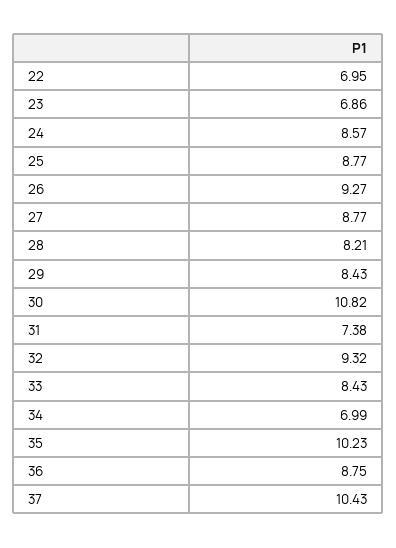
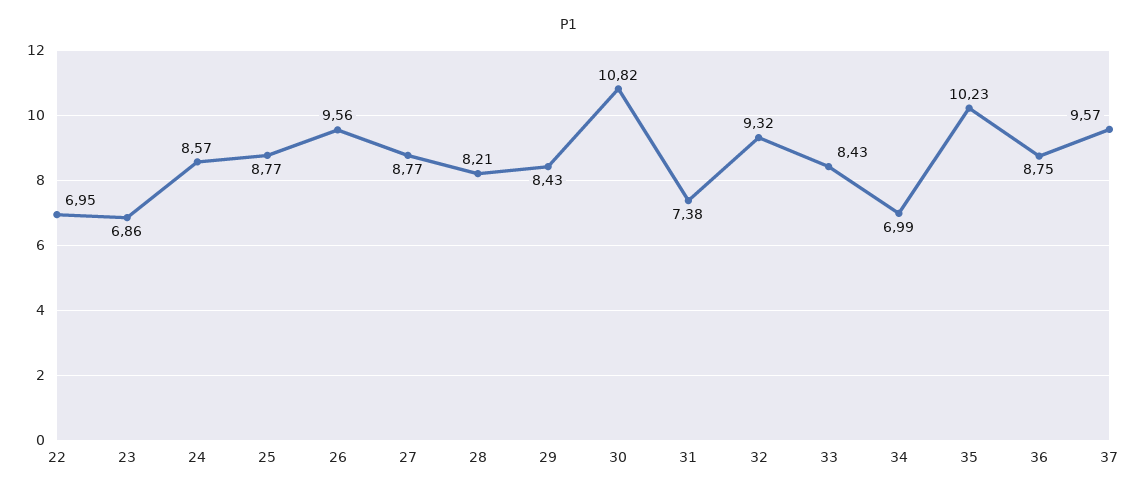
  {
    "22": 6.95,
    "23": 6.86,
    "24": 8.57,
    "25": 8.77,
-   "26": 9.27,
+   "26": 9.56,
    "27": 8.77,
    "28": 8.21,
    "29": 8.43,
    "30": 10.82,
    "31": 7.38,
    "32": 9.32,
    "33": 8.43,
    "34": 6.99,
    "35": 10.23,
    "36": 8.75,
-   "37": 10.43
+   "37": 9.57
  }

